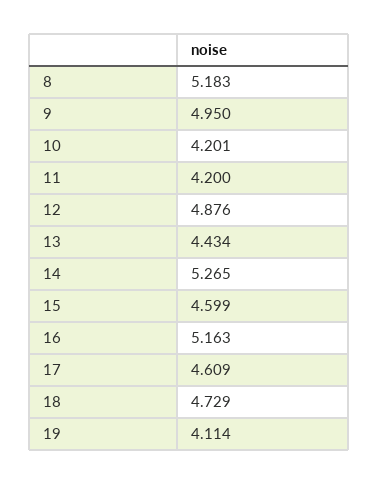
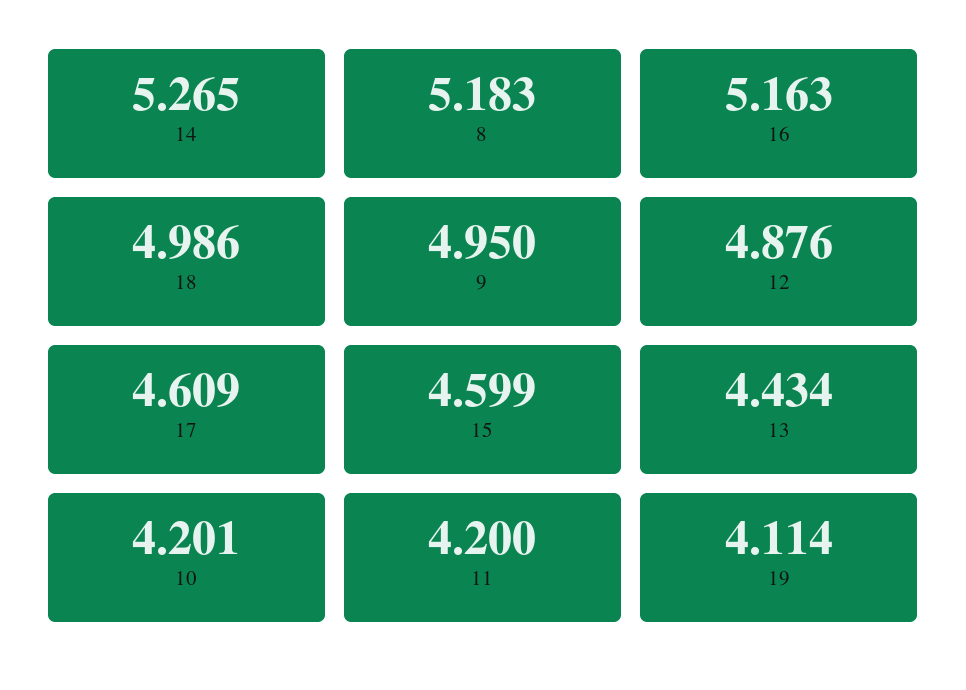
  {
    "8": 5.183,
    "9": 4.95,
    "10": 4.201,
    "11": 4.2,
    "12": 4.876,
    "13": 4.434,
    "14": 5.265,
    "15": 4.599,
    "16": 5.163,
    "17": 4.609,
-   "18": 4.729,
+   "18": 4.986,
    "19": 4.114
  }

